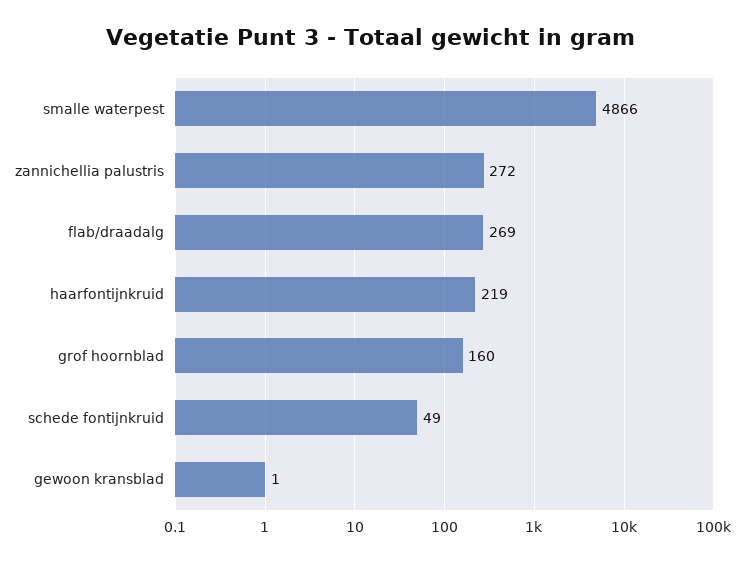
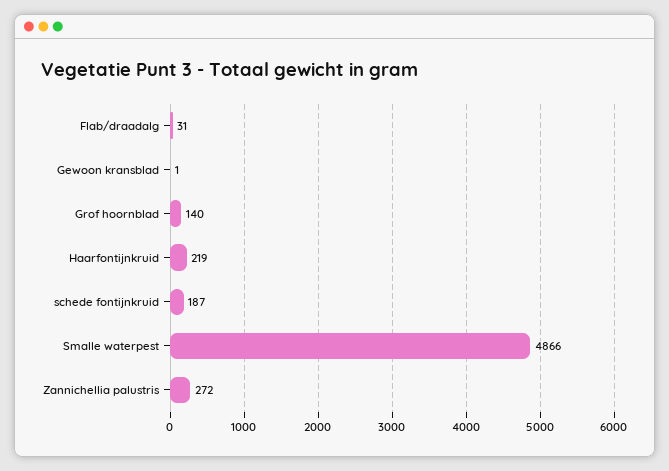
  {
    "smalle waterpest": 4866,
    "zannichellia palustris": 272,
-   "flab/draadalg": 269,
+   "flab/draadalg": 31,
    "haarfontijnkruid": 219,
-   "grof hoornblad": 160,
+   "grof hoornblad": 140,
-   "schede fontijnkruid": 49,
+   "schede fontijnkruid": 187,
    "gewoon kransblad": 1
  }

